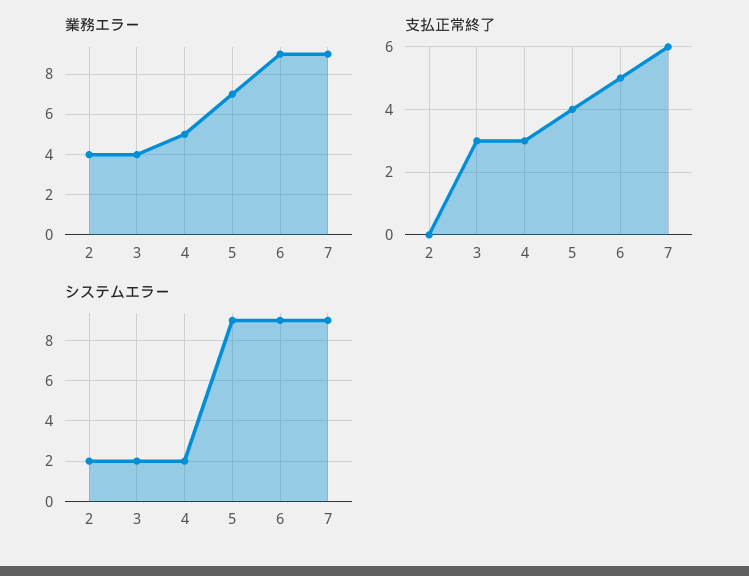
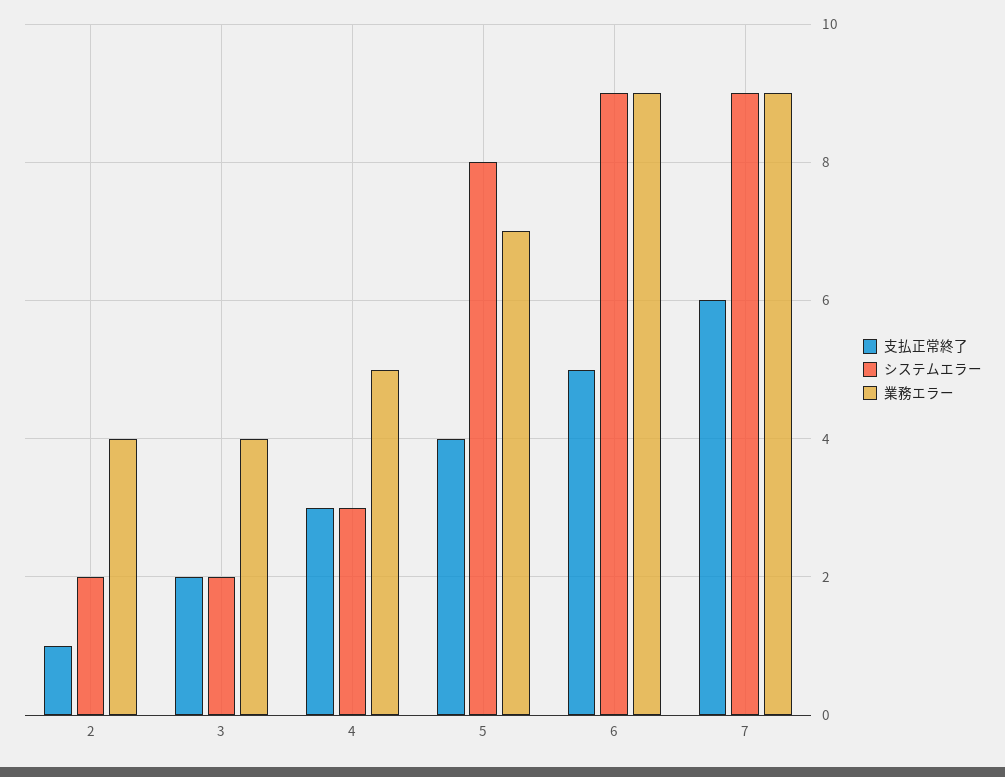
  {
    "業務エラー": {
      "2": 4,
      "3": 4,
      "4": 5,
      "5": 7,
      "6": 9,
      "7": 9
    },
    "支払正常終了": {
-     "2": 0,
+     "2": 1,
-     "3": 3,
+     "3": 2,
      "4": 3,
      "5": 4,
      "6": 5,
      "7": 6
    },
    "システムエラー": {
      "2": 2,
      "3": 2,
-     "4": 2,
+     "4": 3,
-     "5": 9,
+     "5": 8,
      "6": 9,
      "7": 9
    }
  }

